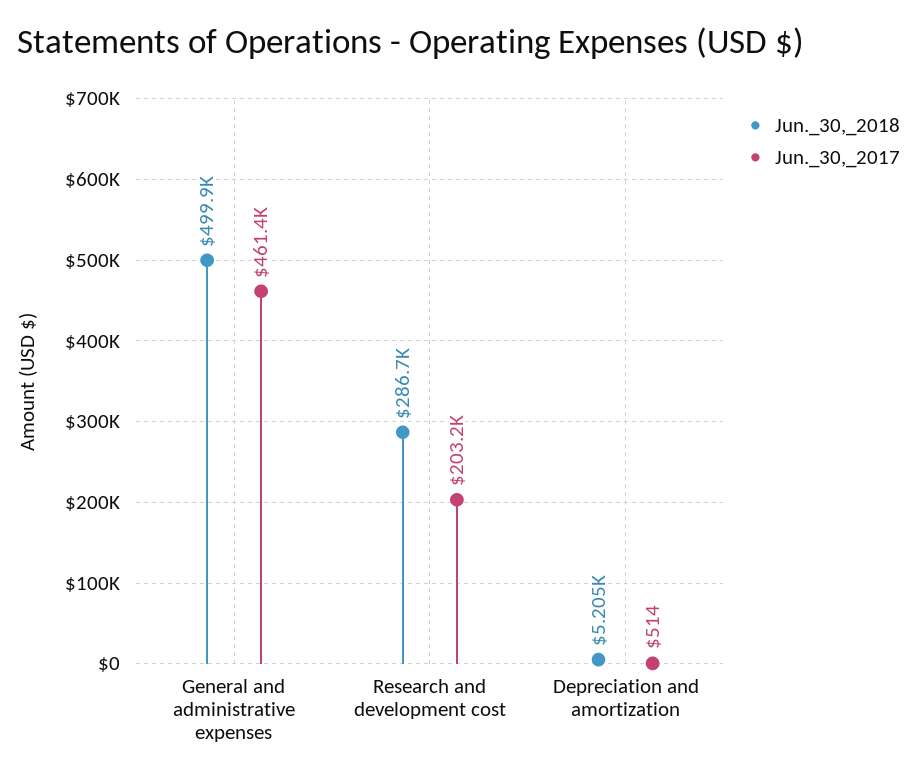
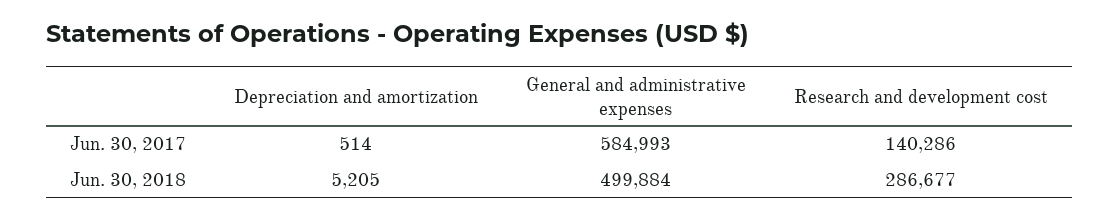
  {
    "Jun._30,_2018": {
      "General and administrative expenses": 499884,
      "Research and development cost": 286677,
      "Depreciation and amortization": 5205
    },
    "Jun._30,_2017": {
-     "General and administrative expenses": 461400,
+     "General and administrative expenses": 584993,
-     "Research and development cost": 203200,
+     "Research and development cost": 140286,
      "Depreciation and amortization": 514
    }
  }

